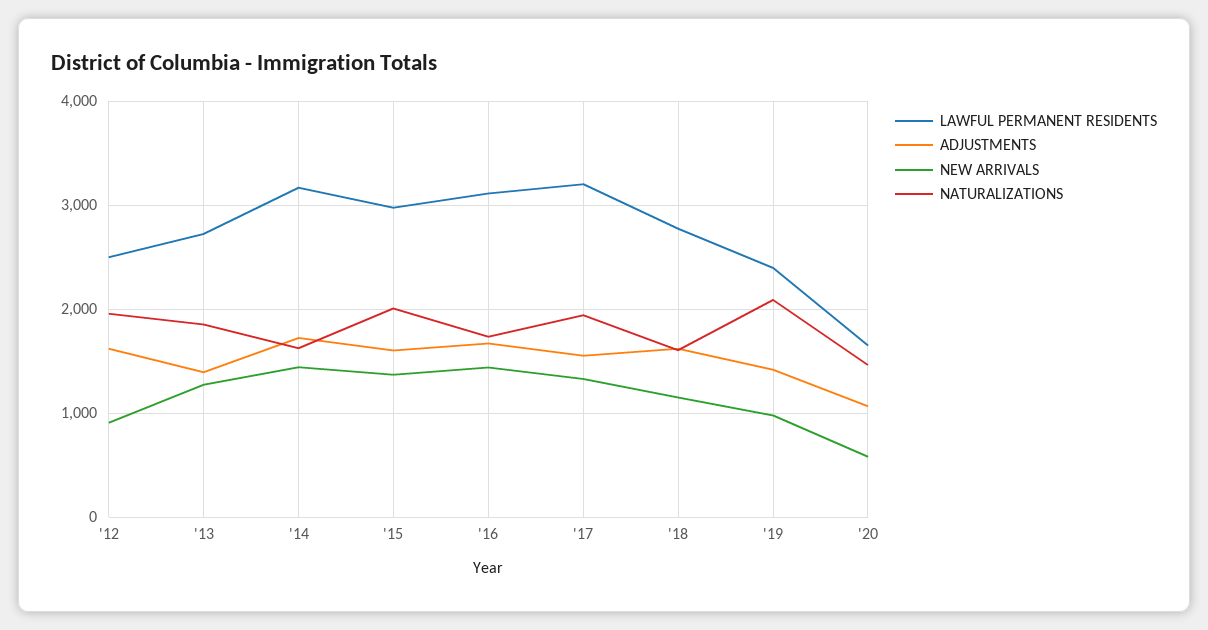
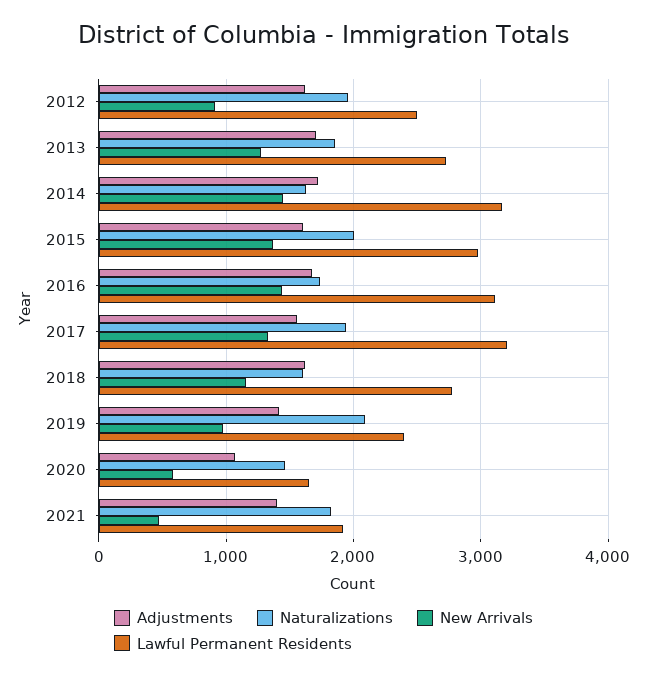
  {
    "LAWFUL PERMANENT RESIDENTS": {
      "'12": 2500,
      "'13": 2700,
      "'14": 3200,
      "'15": 3000,
      "'16": 3100,
      "'17": 3200,
      "'18": 2800,
      "'19": 2400,
-     "'20": 1700
+     "'20": 1700,
+     "2021": 1900
    },
    "ADJUSTMENTS": {
      "'12": 1600,
-     "'13": 1400,
+     "'13": 1700,
      "'14": 1700,
      "'15": 1600,
      "'16": 1700,
      "'17": 1600,
      "'18": 1600,
      "'19": 1400,
-     "'20": 1100
+     "'20": 1100,
+     "2021": 1400
    },
    "NEW ARRIVALS": {
      "'12": 900,
      "'13": 1300,
      "'14": 1400,
      "'15": 1400,
      "'16": 1400,
      "'17": 1300,
      "'18": 1200,
      "'19": 1000,
-     "'20": 600
+     "'20": 600,
+     "2021": 500
    },
    "NATURALIZATIONS": {
      "'12": 2000,
      "'13": 1900,
      "'14": 1600,
      "'15": 2000,
      "'16": 1700,
      "'17": 1900,
      "'18": 1600,
      "'19": 2100,
-     "'20": 1500
+     "'20": 1500,
+     "2021": 1800
    }
  }

